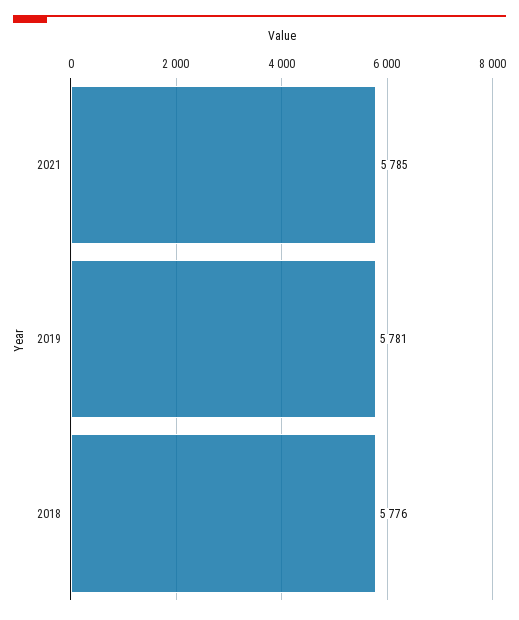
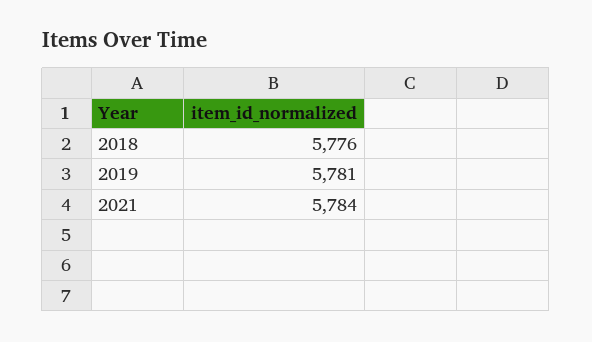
  {
-   "2021": 5785,
+   "2021": 5784,
    "2019": 5781,
    "2018": 5776
  }

